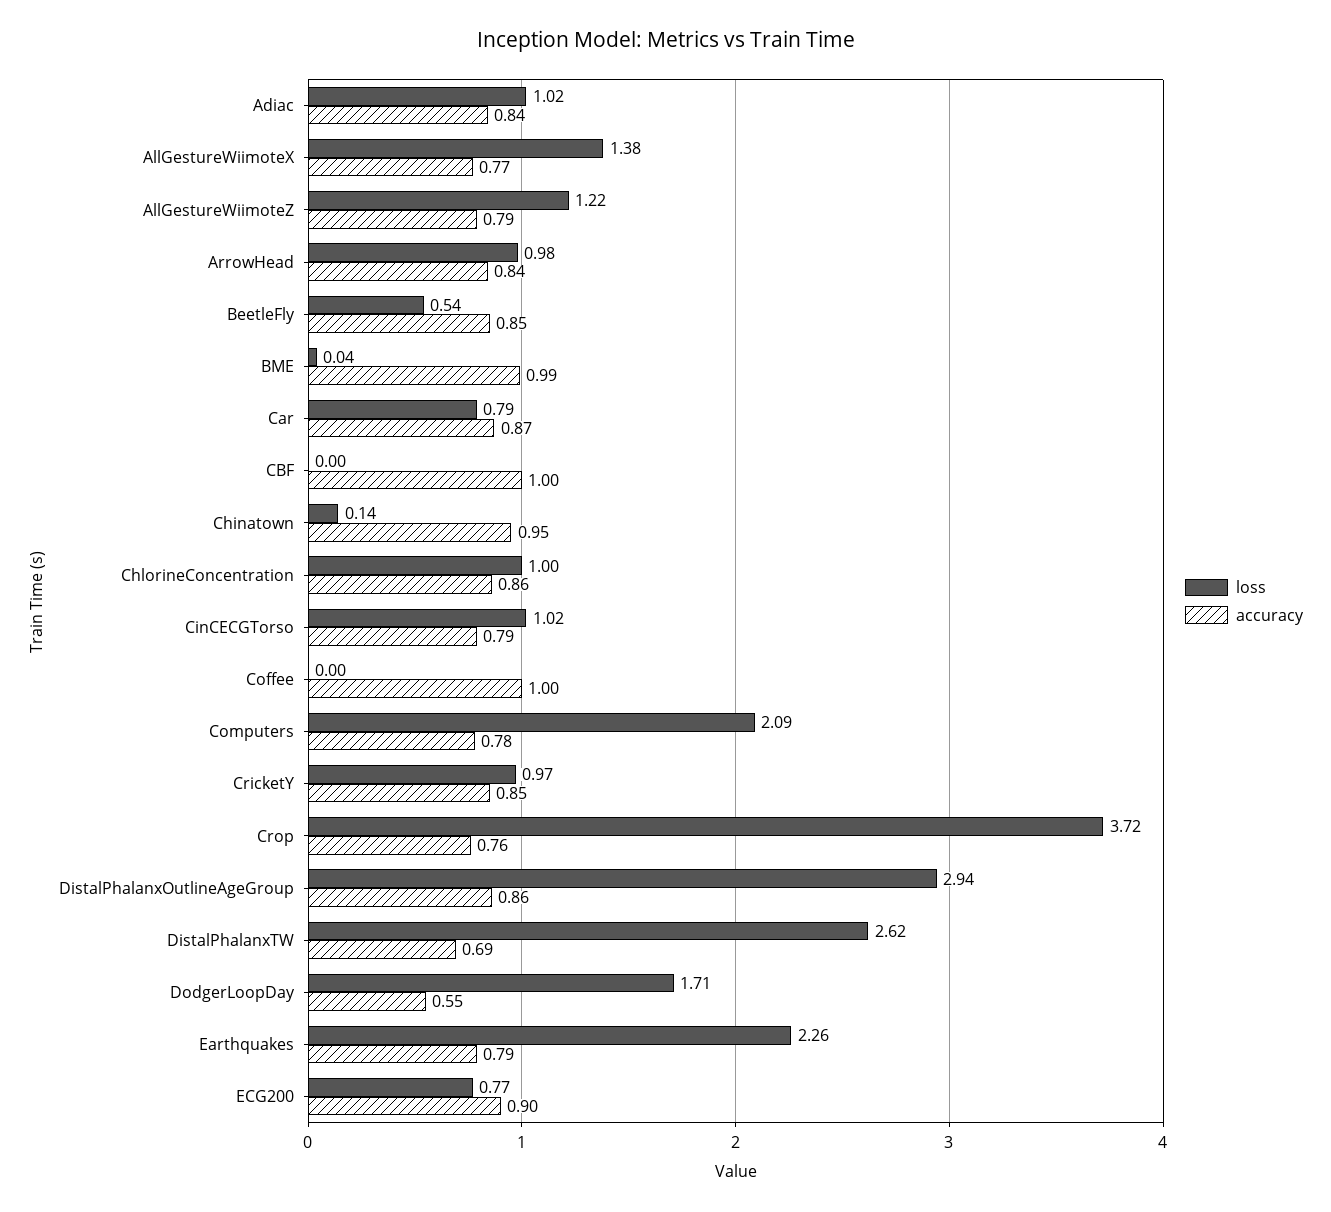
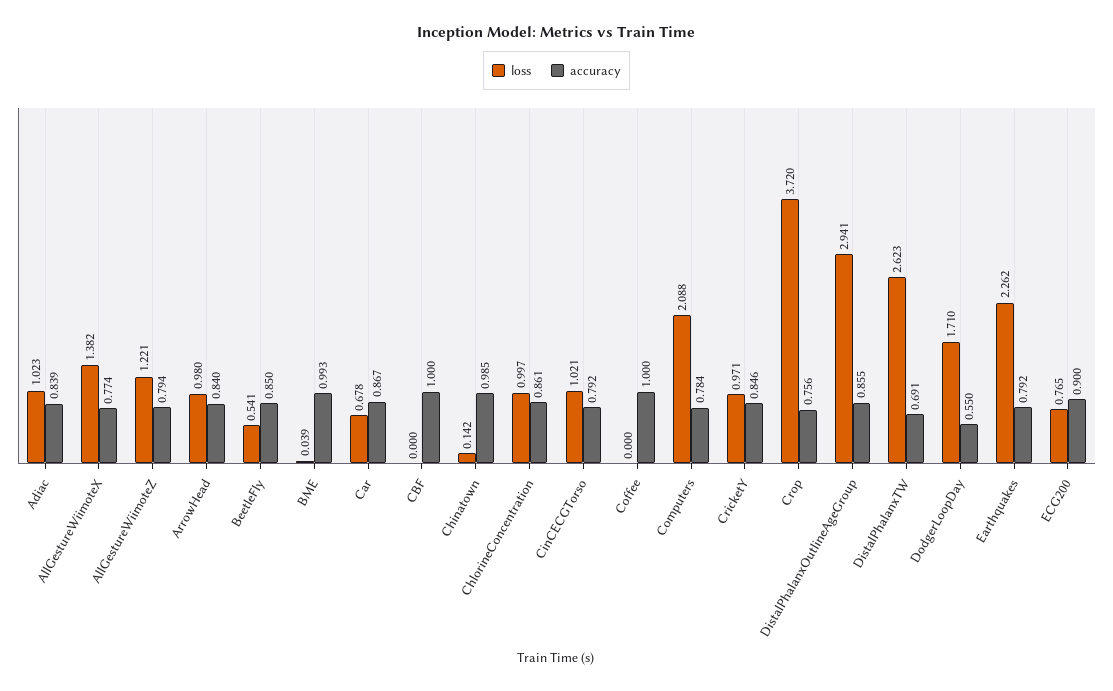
  {
    "loss": {
      "Adiac": 1.023,
      "AllGestureWiimoteX": 1.382,
      "AllGestureWiimoteZ": 1.221,
      "ArrowHead": 0.98,
      "BeetleFly": 0.541,
      "BME": 0.039,
-     "Car": 0.79,
+     "Car": 0.678,
      "CBF": 0,
      "Chinatown": 0.142,
      "ChlorineConcentration": 0.997,
      "CinCECGTorso": 1.021,
      "Coffee": 0,
      "Computers": 2.088,
      "CricketY": 0.971,
      "Crop": 3.72,
      "DistalPhalanxOutlineAgeGroup": 2.941,
      "DistalPhalanxTW": 2.623,
      "DodgerLoopDay": 1.71,
      "Earthquakes": 2.262,
      "ECG200": 0.765
    },
    "accuracy": {
      "Adiac": 0.839,
      "AllGestureWiimoteX": 0.774,
      "AllGestureWiimoteZ": 0.794,
      "ArrowHead": 0.84,
      "BeetleFly": 0.85,
      "BME": 0.993,
      "Car": 0.867,
      "CBF": 1,
-     "Chinatown": 0.95,
+     "Chinatown": 0.985,
      "ChlorineConcentration": 0.861,
      "CinCECGTorso": 0.792,
      "Coffee": 1,
      "Computers": 0.784,
      "CricketY": 0.846,
      "Crop": 0.756,
      "DistalPhalanxOutlineAgeGroup": 0.855,
      "DistalPhalanxTW": 0.691,
      "DodgerLoopDay": 0.55,
      "Earthquakes": 0.792,
      "ECG200": 0.9
    }
  }

